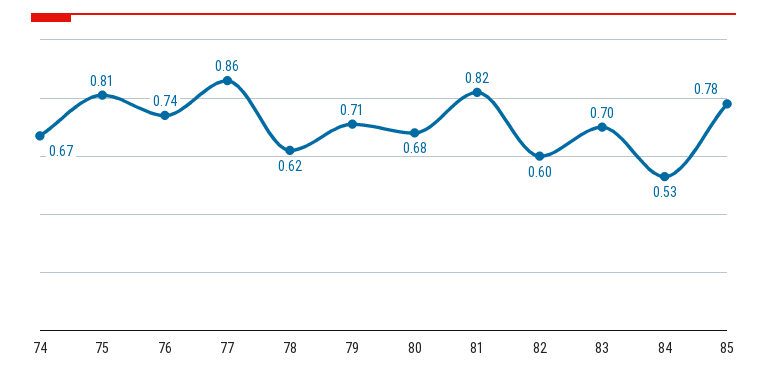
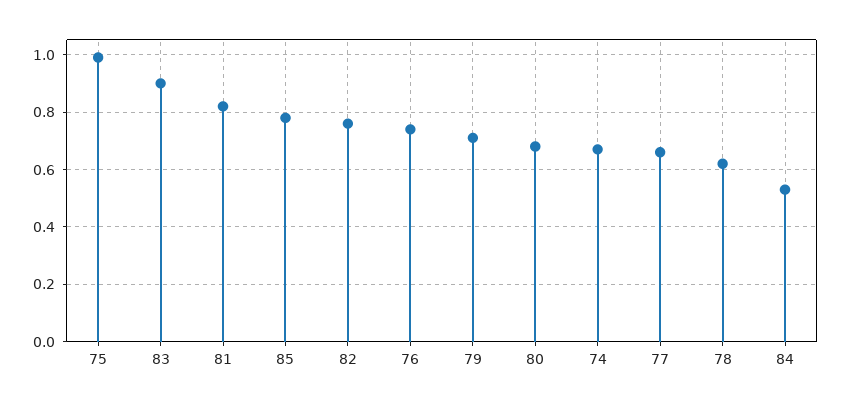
  {
    "74": 0.67,
-   "75": 0.81,
+   "75": 1,
    "76": 0.74,
-   "77": 0.86,
+   "77": 0.65,
    "78": 0.62,
    "79": 0.71,
    "80": 0.68,
    "81": 0.82,
-   "82": 0.6,
+   "82": 0.75,
-   "83": 0.7,
+   "83": 0.9,
    "84": 0.53,
    "85": 0.78
  }

